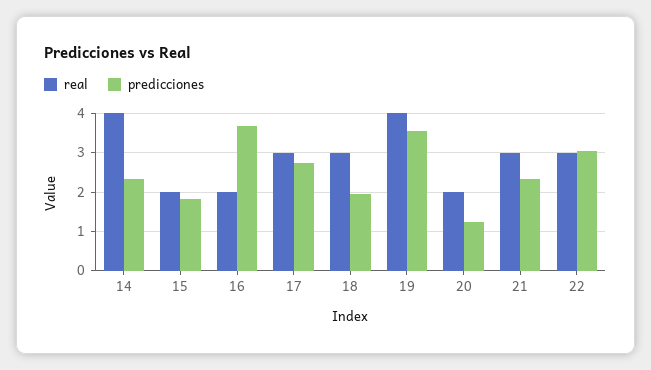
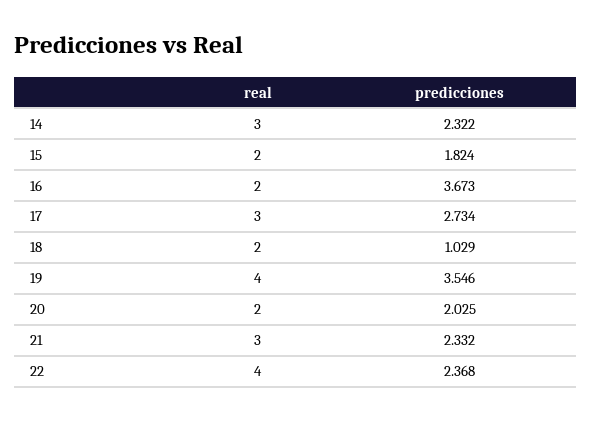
  {
    "real": {
-     "14": 4,
+     "14": 3,
      "15": 2,
      "16": 2,
      "17": 3,
-     "18": 3,
+     "18": 2,
      "19": 4,
      "20": 2,
      "21": 3,
-     "22": 3
+     "22": 4
    },
    "predicciones": {
      "14": 2.322,
      "15": 1.824,
      "16": 3.673,
      "17": 2.734,
-     "18": 2,
+     "18": 1.029,
      "19": 3.546,
-     "20": 1.2,
+     "20": 2.025,
      "21": 2.332,
-     "22": 3
+     "22": 2.368
    }
  }

